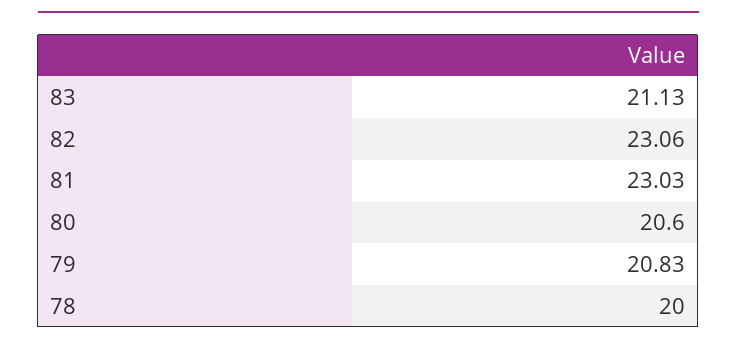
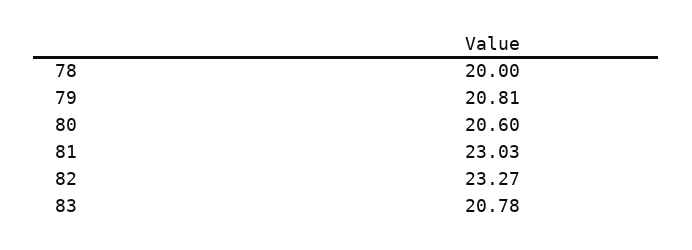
  {
-   "83": 21.13,
+   "83": 20.78,
-   "82": 23.06,
+   "82": 23.27,
    "81": 23.03,
    "80": 20.6,
-   "79": 20.83,
+   "79": 20.81,
    "78": 20
  }

